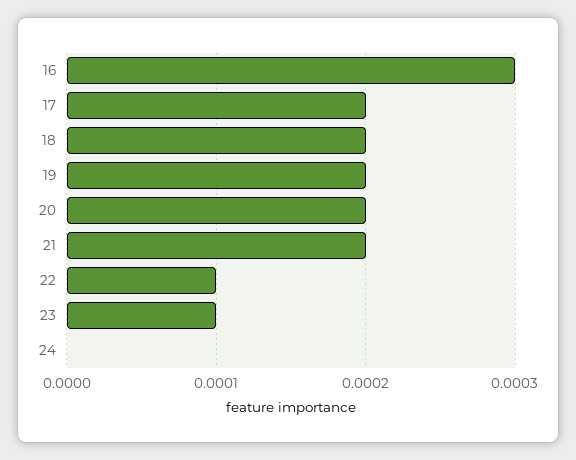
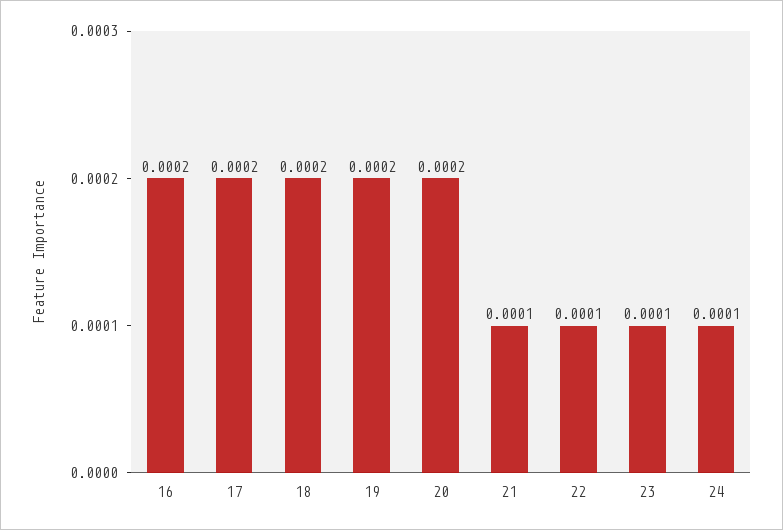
  {
-   "16": 0.0003,
+   "16": 0.0002,
    "17": 0.0002,
    "18": 0.0002,
    "19": 0.0002,
    "20": 0.0002,
-   "21": 0.0002,
+   "21": 0.0001,
    "22": 0.0001,
    "23": 0.0001,
-   "24": 0
+   "24": 0.0001
  }

